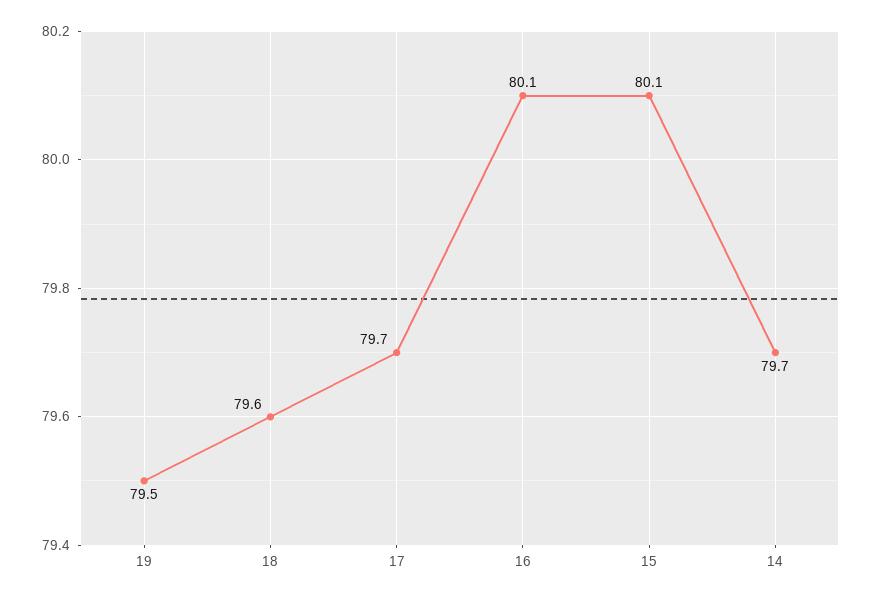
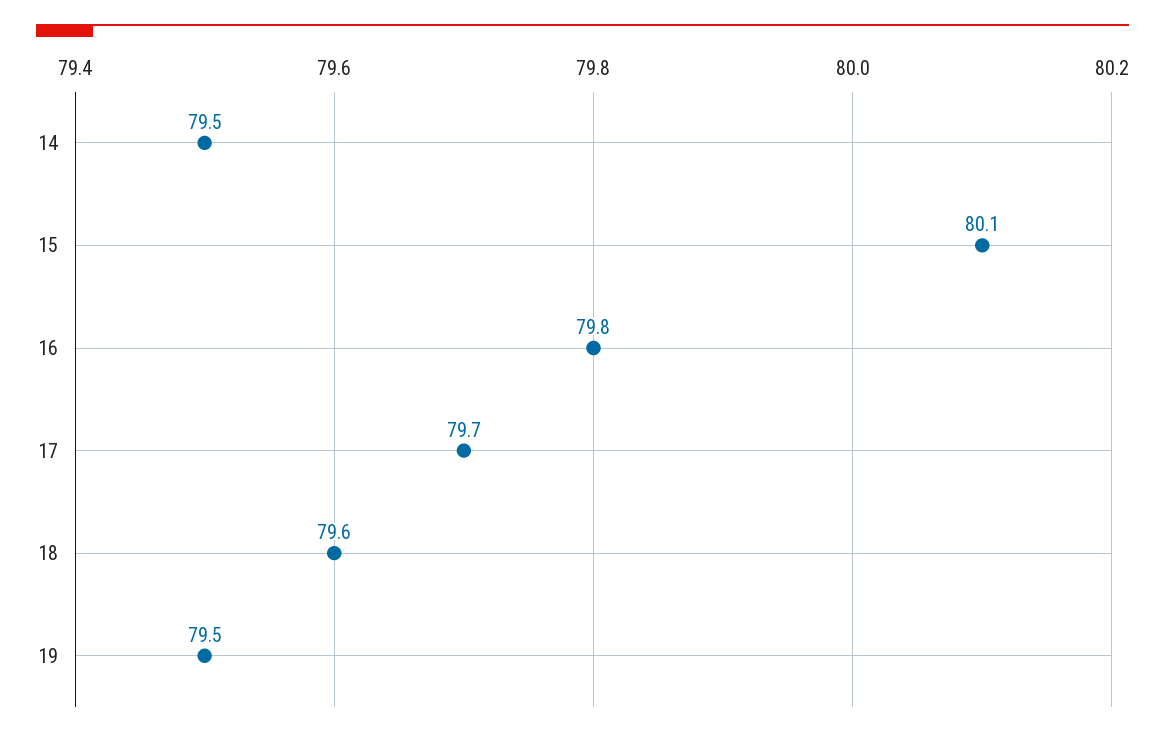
  {
    "19": 79.5,
    "18": 79.6,
    "17": 79.7,
-   "16": 80.1,
+   "16": 79.8,
    "15": 80.1,
-   "14": 79.7
+   "14": 79.5
  }

